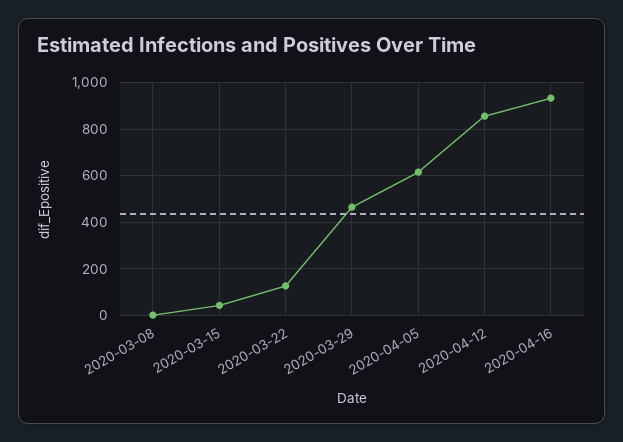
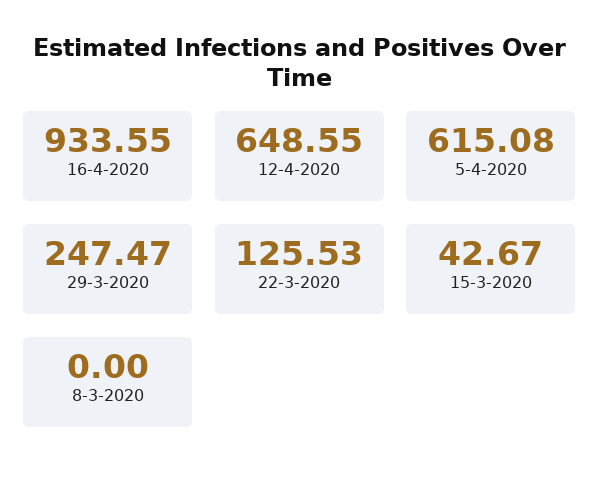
  {
    "2020-03-08": 0,
    "2020-03-15": 42.67,
    "2020-03-22": 125.53,
-   "2020-03-29": 450,
+   "2020-03-29": 247.47,
    "2020-04-05": 615.08,
-   "2020-04-12": 850,
+   "2020-04-12": 648.55,
    "2020-04-16": 933.55
  }

